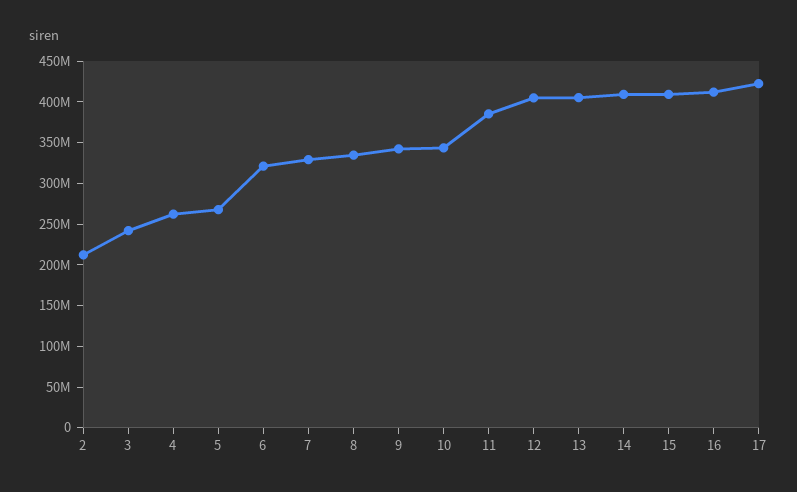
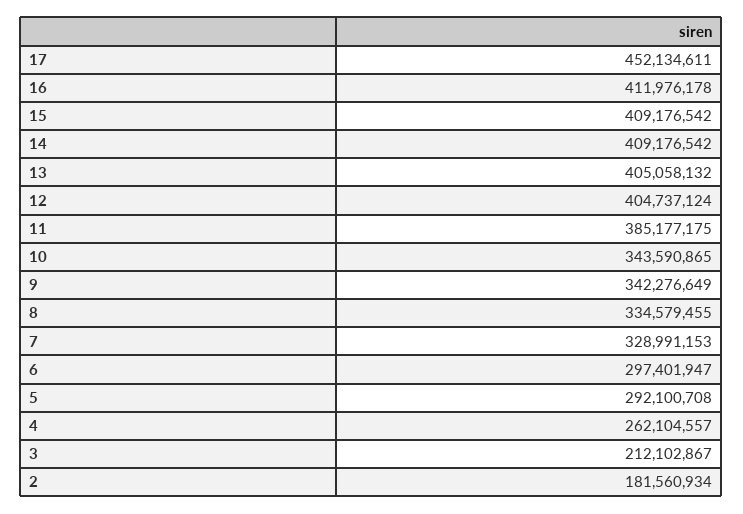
  {
-   "2": 210000000,
+   "2": 181560934,
-   "3": 240000000,
+   "3": 212102867,
    "4": 262104557,
-   "5": 270000000,
+   "5": 292100708,
-   "6": 320000000,
+   "6": 297401947,
    "7": 328991153,
    "8": 334579455,
    "9": 342276649,
    "10": 343590865,
    "11": 385177175,
    "12": 404737124,
    "13": 405058132,
    "14": 409176542,
    "15": 409176542,
    "16": 411976178,
-   "17": 420000000
+   "17": 452134611
  }

